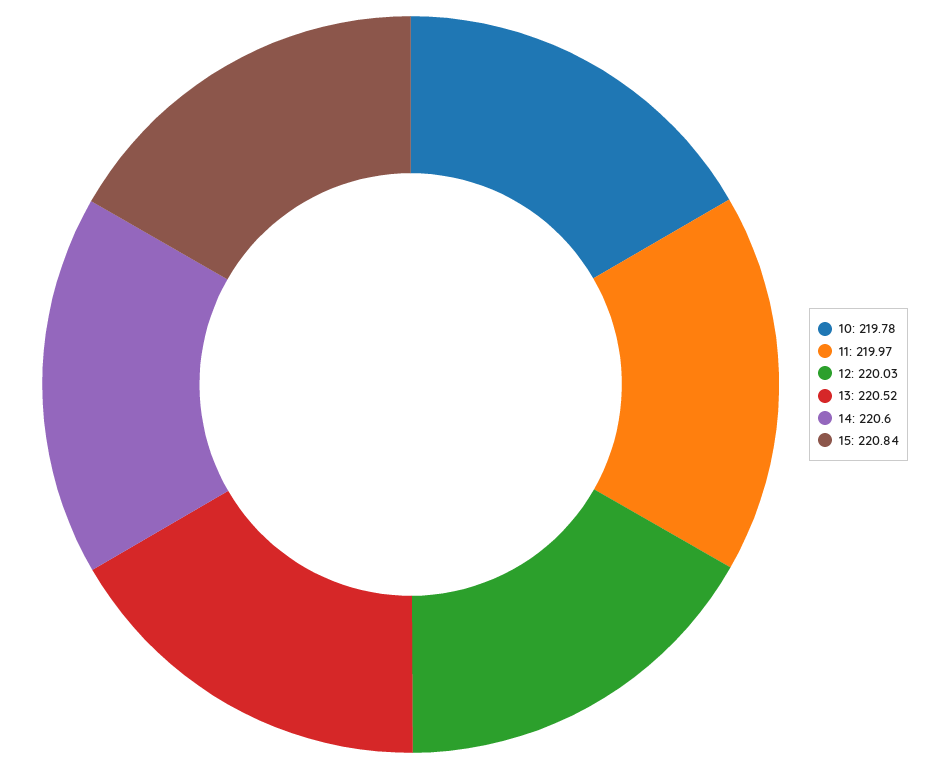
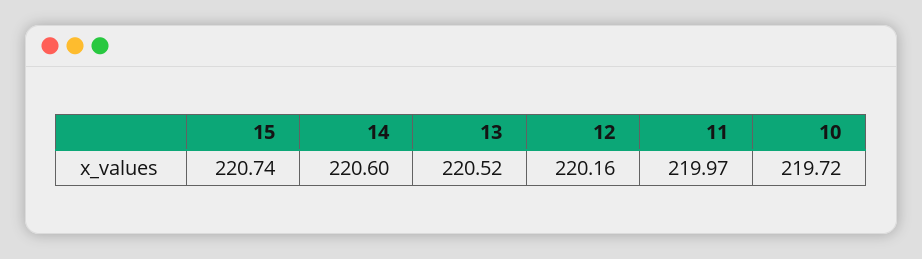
  {
-   "10": 219.78,
+   "10": 219.72,
    "11": 219.97,
-   "12": 220.03,
+   "12": 220.16,
    "13": 220.52,
    "14": 220.6,
-   "15": 220.84
+   "15": 220.74
  }

